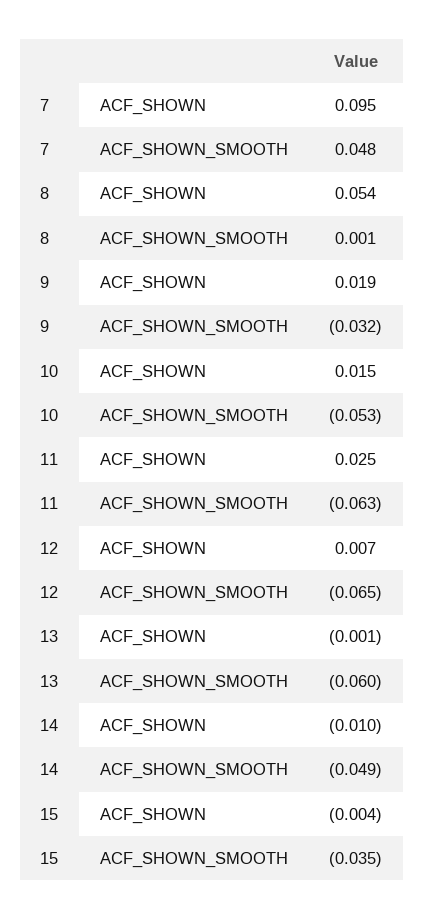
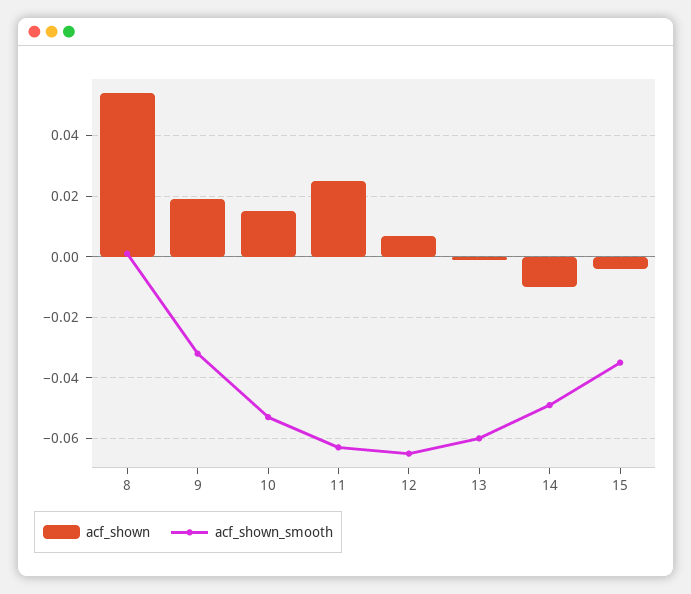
  {
    "ACF_SHOWN": {
-     "7": 0.095,
      "8": 0.054,
      "9": 0.019,
      "10": 0.015,
      "11": 0.025,
      "12": 0.007,
      "13": -0.001,
      "14": -0.01,
      "15": -0.004
    },
    "ACF_SHOWN_SMOOTH": {
-     "7": 0.048,
      "8": 0.001,
      "9": -0.032,
      "10": -0.053,
      "11": -0.063,
      "12": -0.065,
      "13": -0.06,
      "14": -0.049,
      "15": -0.035
    }
  }

